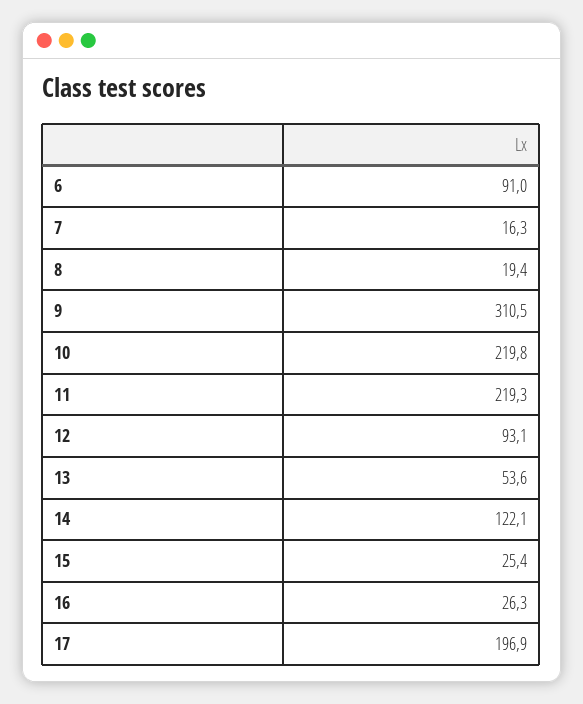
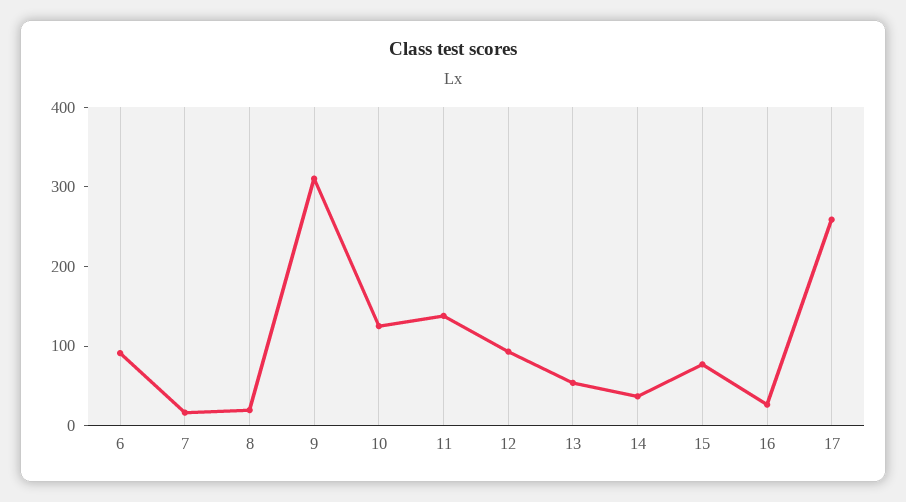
  {
    "6": 91,
    "7": 16.3,
    "8": 19.4,
    "9": 310.5,
-   "10": 219.8,
+   "10": 120,
-   "11": 219.3,
+   "11": 140,
    "12": 93.1,
    "13": 53.6,
-   "14": 122.1,
+   "14": 40,
-   "15": 25.4,
+   "15": 80,
    "16": 26.3,
-   "17": 196.9
+   "17": 260
  }

